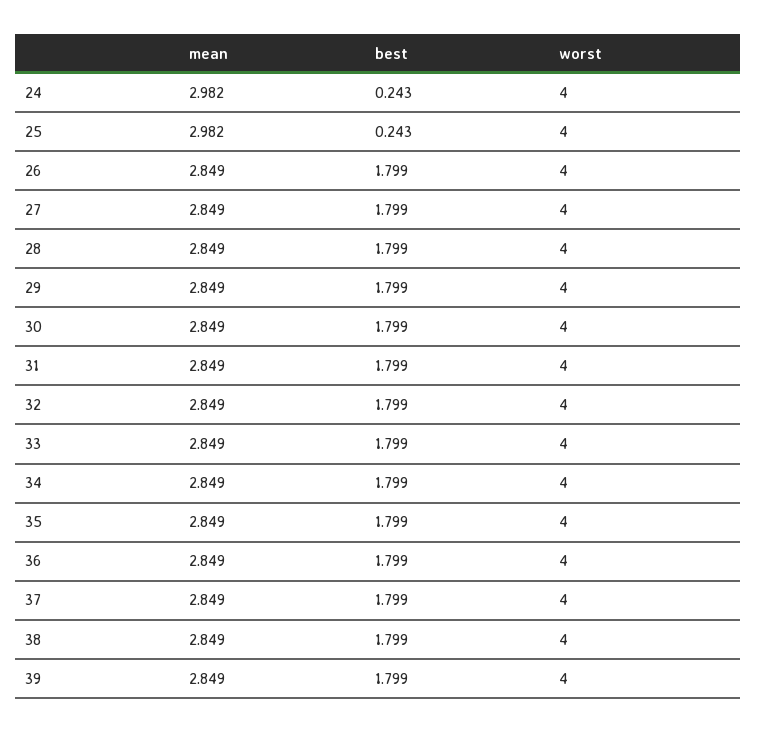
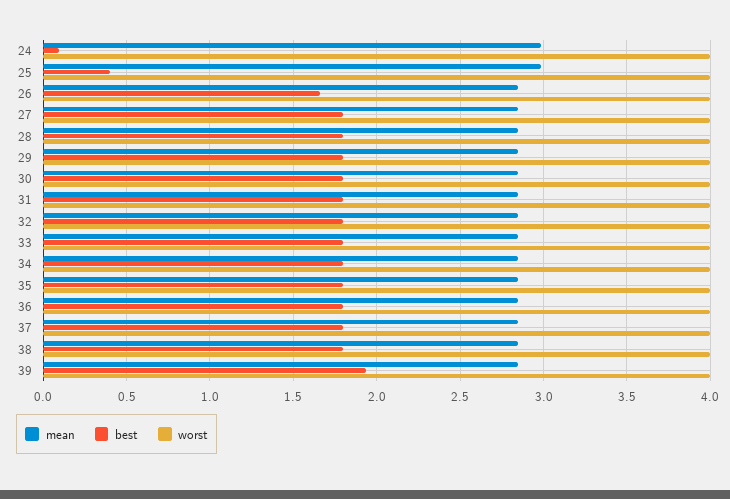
  {
    "mean": {
      "24": 2.982,
      "25": 2.982,
      "26": 2.849,
      "27": 2.849,
      "28": 2.849,
      "29": 2.849,
      "30": 2.849,
      "31": 2.849,
      "32": 2.849,
      "33": 2.849,
      "34": 2.849,
      "35": 2.849,
      "36": 2.849,
      "37": 2.849,
      "38": 2.849,
      "39": 2.849
    },
    "best": {
-     "24": 0.243,
+     "24": 0.1,
-     "25": 0.243,
+     "25": 0.4,
-     "26": 1.799,
+     "26": 1.65,
      "27": 1.799,
      "28": 1.799,
      "29": 1.799,
      "30": 1.799,
      "31": 1.799,
      "32": 1.799,
      "33": 1.799,
      "34": 1.799,
      "35": 1.799,
      "36": 1.799,
      "37": 1.799,
      "38": 1.799,
-     "39": 1.799
+     "39": 1.95
    },
    "worst": {
      "24": 4,
      "25": 4,
      "26": 4,
      "27": 4,
      "28": 4,
      "29": 4,
      "30": 4,
      "31": 4,
      "32": 4,
      "33": 4,
      "34": 4,
      "35": 4,
      "36": 4,
      "37": 4,
      "38": 4,
      "39": 4
    }
  }

